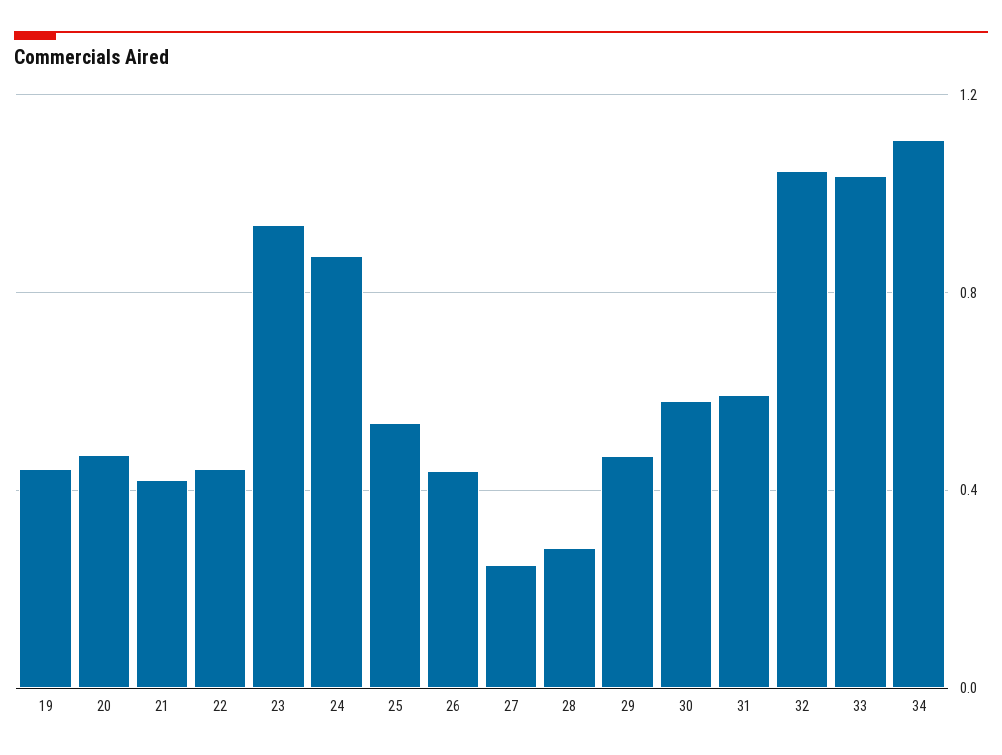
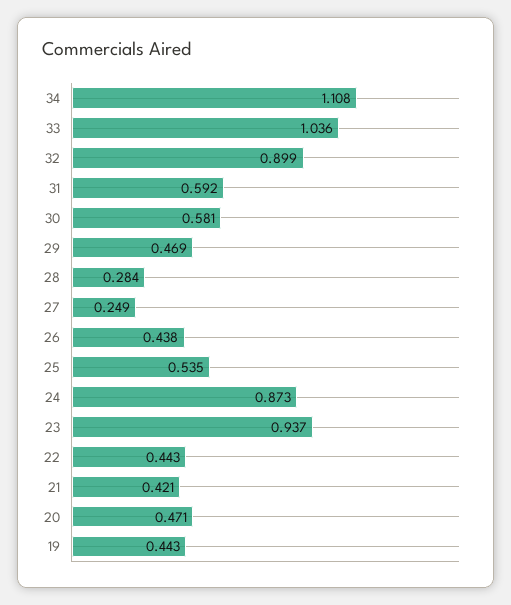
  {
    "19": 0.443,
    "20": 0.471,
    "21": 0.421,
    "22": 0.443,
    "23": 0.937,
    "24": 0.873,
    "25": 0.535,
    "26": 0.438,
    "27": 0.249,
    "28": 0.284,
    "29": 0.469,
    "30": 0.581,
    "31": 0.592,
-   "32": 1.05,
+   "32": 0.899,
    "33": 1.036,
    "34": 1.108
  }

